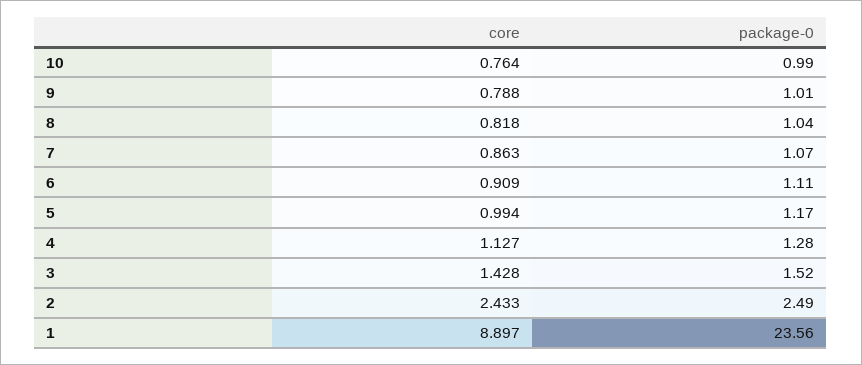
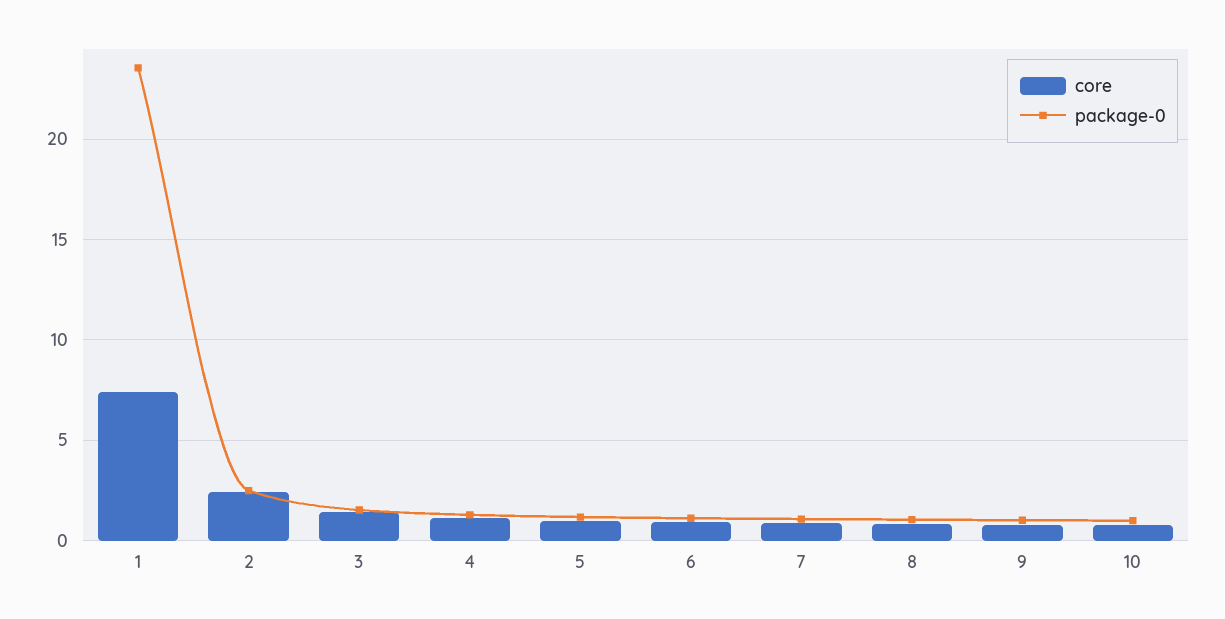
  {
    "core": {
      "10": 0.764,
      "9": 0.788,
      "8": 0.818,
      "7": 0.863,
      "6": 0.909,
      "5": 0.994,
      "4": 1.127,
      "3": 1.428,
      "2": 2.433,
-     "1": 8.897
+     "1": 7.5
    },
    "package-0": {
      "10": 0.99,
      "9": 1.01,
      "8": 1.04,
      "7": 1.07,
      "6": 1.11,
      "5": 1.17,
      "4": 1.28,
      "3": 1.52,
      "2": 2.49,
      "1": 23.56
    }
  }

